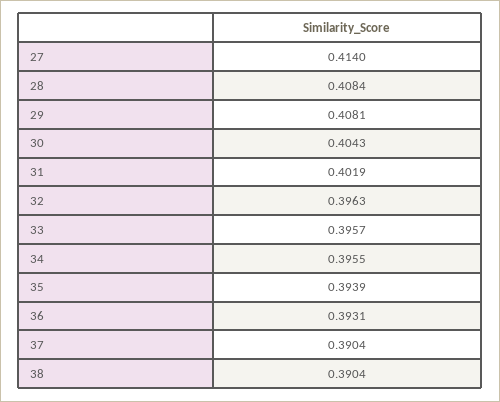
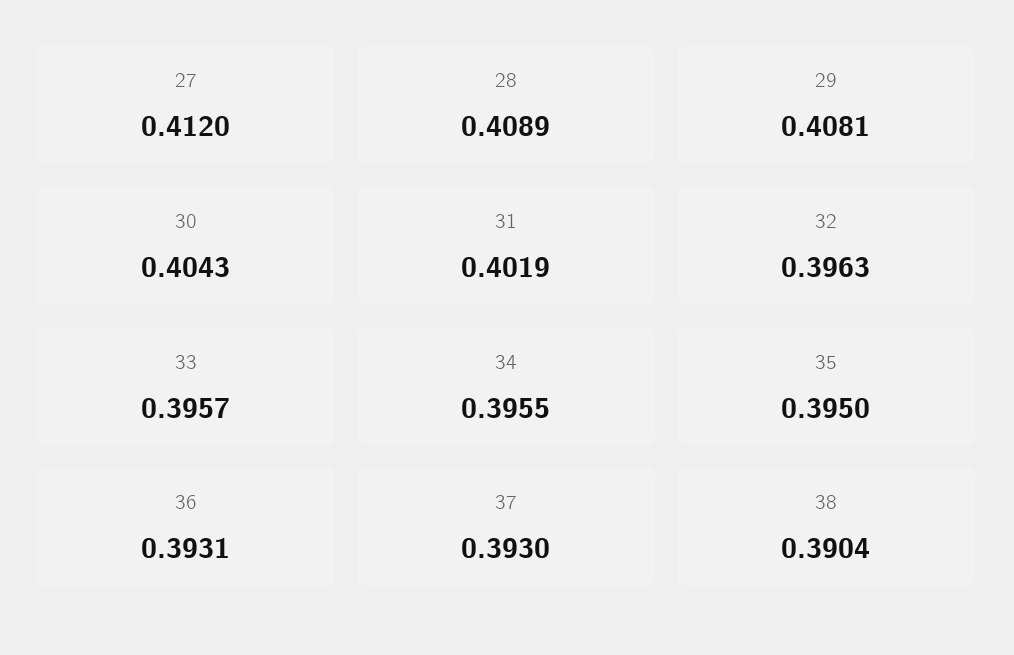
  {
-   "27": 0.414,
+   "27": 0.412,
-   "28": 0.4084,
+   "28": 0.4089,
    "29": 0.4081,
    "30": 0.4043,
    "31": 0.4019,
    "32": 0.3963,
    "33": 0.3957,
    "34": 0.3955,
-   "35": 0.3939,
+   "35": 0.395,
    "36": 0.3931,
-   "37": 0.3904,
+   "37": 0.393,
    "38": 0.3904
  }

